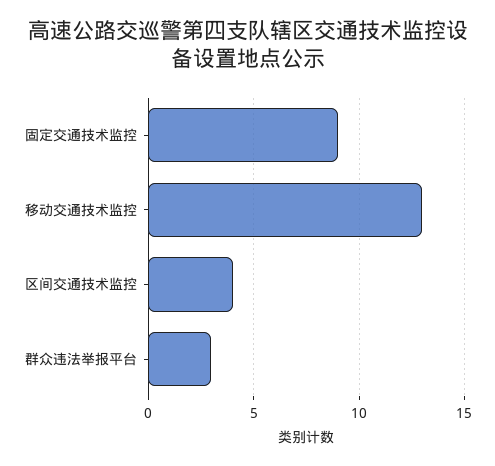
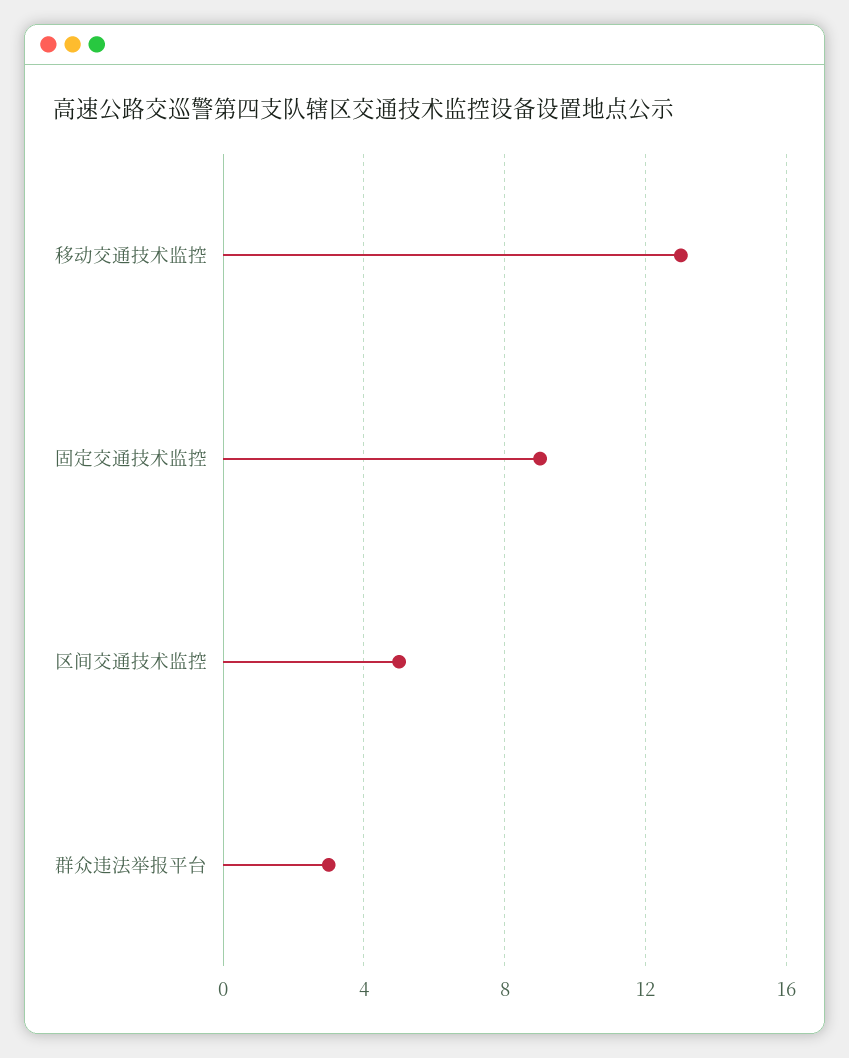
  {
    "固定交通技术监控": 9,
    "移动交通技术监控": 13,
-   "区间交通技术监控": 4,
+   "区间交通技术监控": 5,
    "群众违法举报平台": 3
  }

